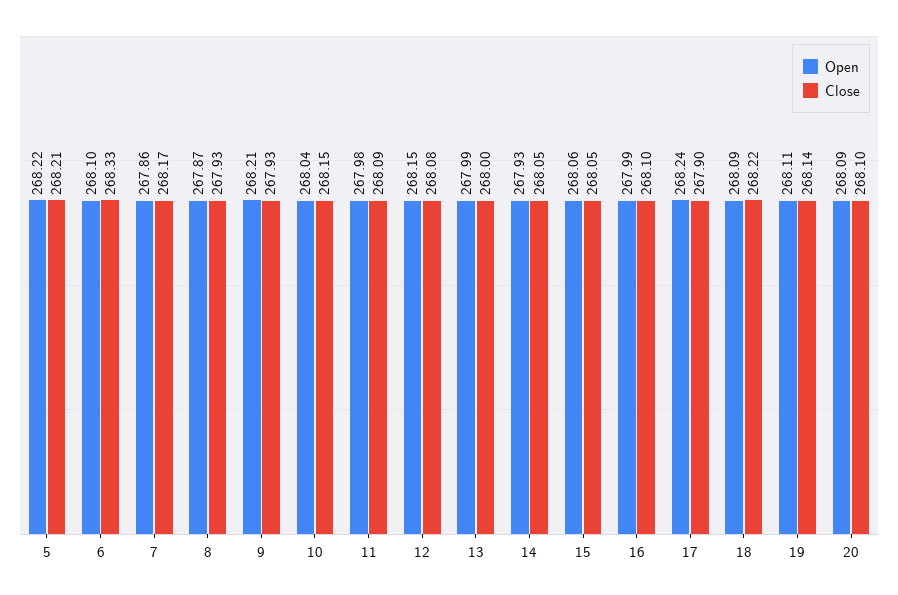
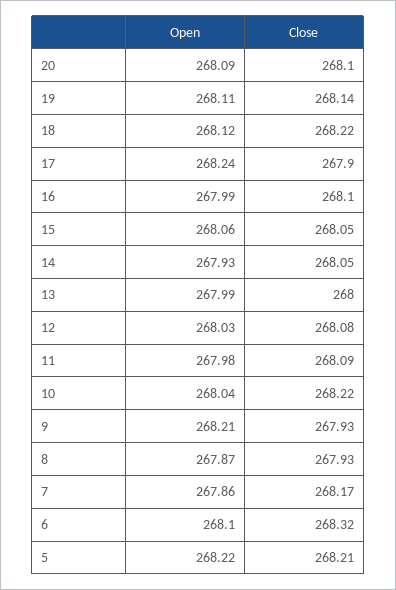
  {
    "Open": {
      "5": 268.22,
      "6": 268.1,
      "7": 267.86,
      "8": 267.87,
      "9": 268.21,
      "10": 268.04,
      "11": 267.98,
-     "12": 268.15,
+     "12": 268.03,
      "13": 267.99,
      "14": 267.93,
      "15": 268.06,
      "16": 267.99,
      "17": 268.24,
-     "18": 268.09,
+     "18": 268.12,
      "19": 268.11,
      "20": 268.09
    },
    "Close": {
      "5": 268.21,
-     "6": 268.33,
+     "6": 268.32,
      "7": 268.17,
      "8": 267.93,
      "9": 267.93,
-     "10": 268.15,
+     "10": 268.22,
      "11": 268.09,
      "12": 268.08,
      "13": 268,
      "14": 268.05,
      "15": 268.05,
      "16": 268.1,
      "17": 267.9,
      "18": 268.22,
      "19": 268.14,
      "20": 268.1
    }
  }

